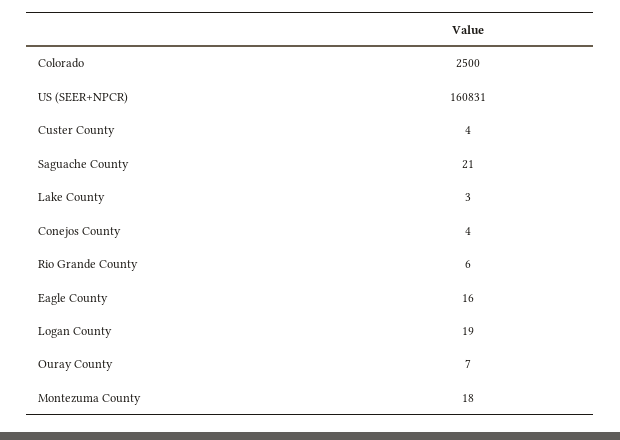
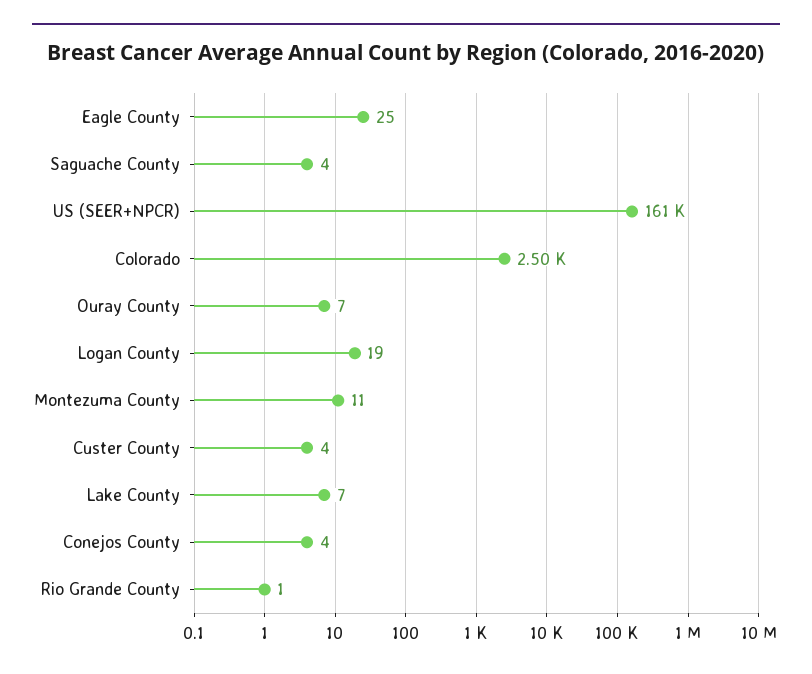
  {
    "Colorado": 2500,
    "US (SEER+NPCR)": 160831,
    "Custer County": 4,
-   "Saguache County": 21,
+   "Saguache County": 4,
-   "Lake County": 3,
+   "Lake County": 7,
    "Conejos County": 4,
-   "Rio Grande County": 6,
+   "Rio Grande County": 1,
-   "Eagle County": 16,
+   "Eagle County": 25,
    "Logan County": 19,
    "Ouray County": 7,
-   "Montezuma County": 18
+   "Montezuma County": 11
  }

